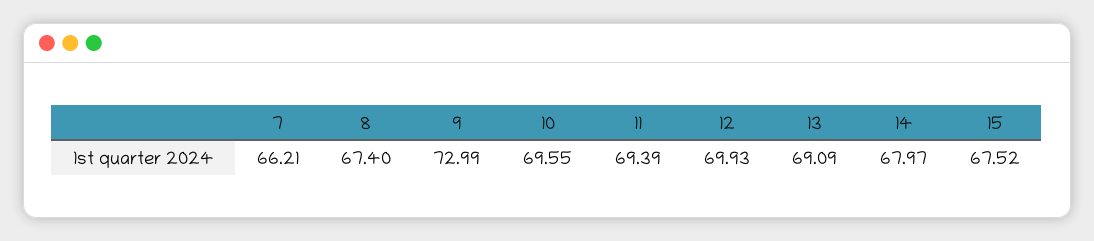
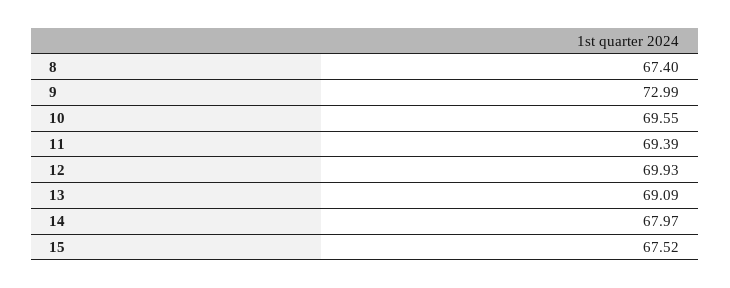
  {
-   "7": 66.21,
    "8": 67.4,
    "9": 72.99,
    "10": 69.55,
    "11": 69.39,
    "12": 69.93,
    "13": 69.09,
    "14": 67.97,
    "15": 67.52
  }

